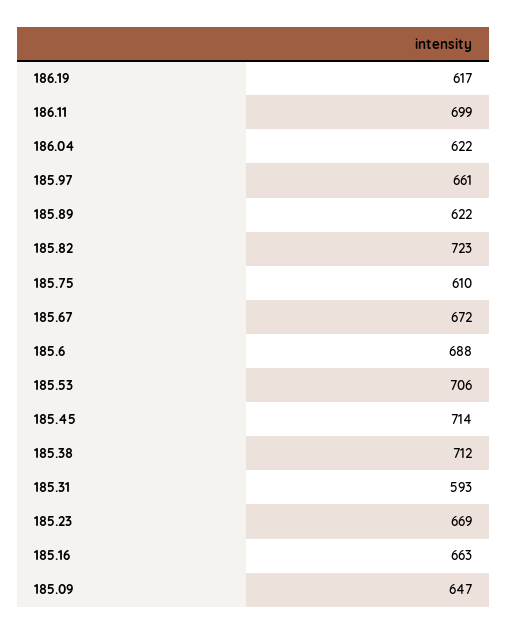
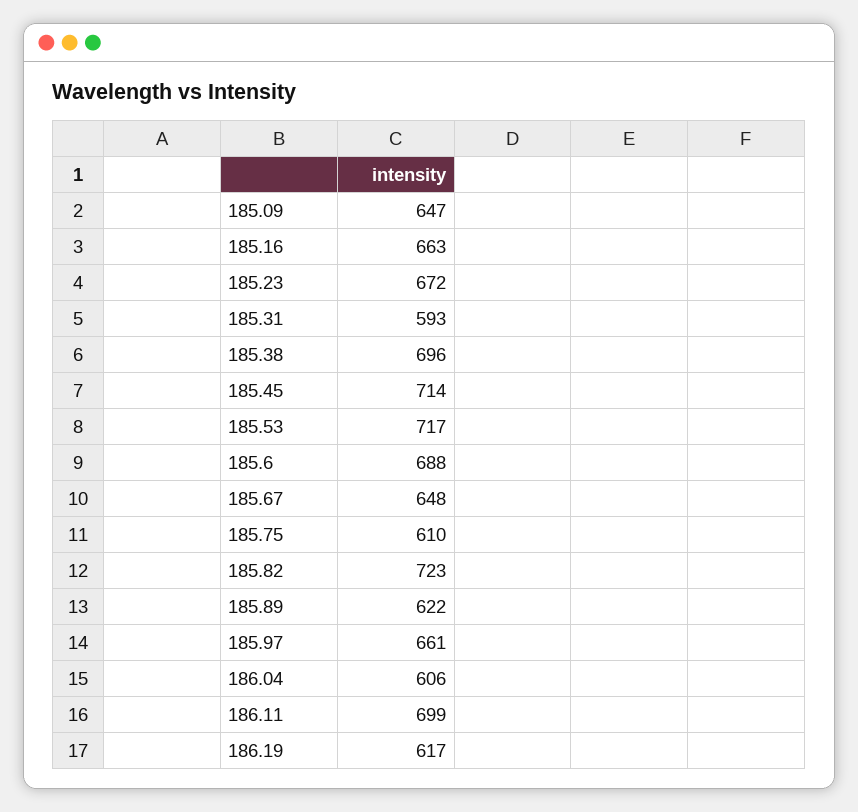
  {
    "186.19": 617,
    "186.11": 699,
-   "186.04": 622,
+   "186.04": 606,
    "185.97": 661,
    "185.89": 622,
    "185.82": 723,
    "185.75": 610,
-   "185.67": 672,
+   "185.67": 648,
    "185.6": 688,
-   "185.53": 706,
+   "185.53": 717,
    "185.45": 714,
-   "185.38": 712,
+   "185.38": 696,
    "185.31": 593,
-   "185.23": 669,
+   "185.23": 672,
    "185.16": 663,
    "185.09": 647
  }

